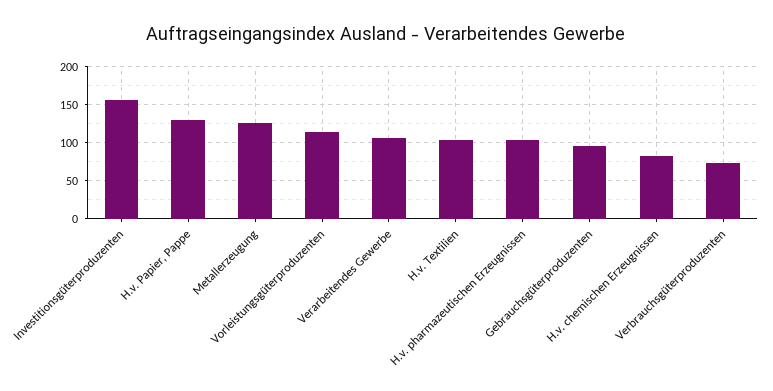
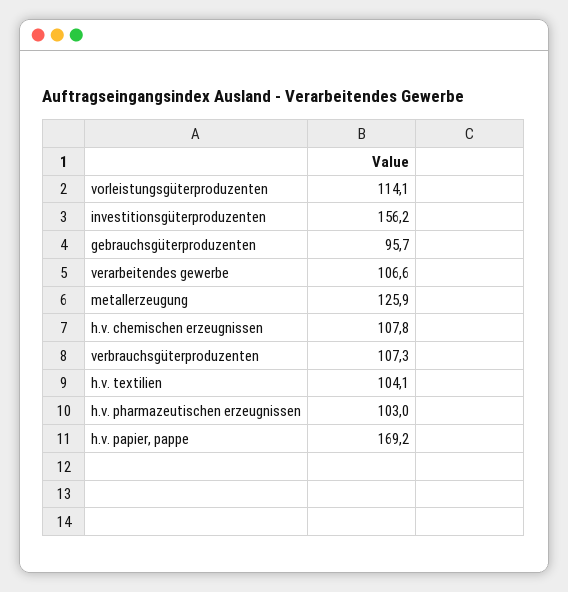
  {
    "Investitionsgüterproduzenten": 156.2,
-   "H.v. Papier, Pappe": 130,
+   "H.v. Papier, Pappe": 169.2,
    "Metallerzeugung": 125.9,
    "Vorleistungsgüterproduzenten": 114.1,
    "Verarbeitendes Gewerbe": 106.6,
    "H.v. Textilien": 104.1,
    "H.v. pharmazeutischen Erzeugnissen": 103,
    "Gebrauchsgüterproduzenten": 95.7,
-   "H.v. chemischen Erzeugnissen": 80,
+   "H.v. chemischen Erzeugnissen": 107.8,
-   "Verbrauchsgüterproduzenten": 70
+   "Verbrauchsgüterproduzenten": 107.3
  }

